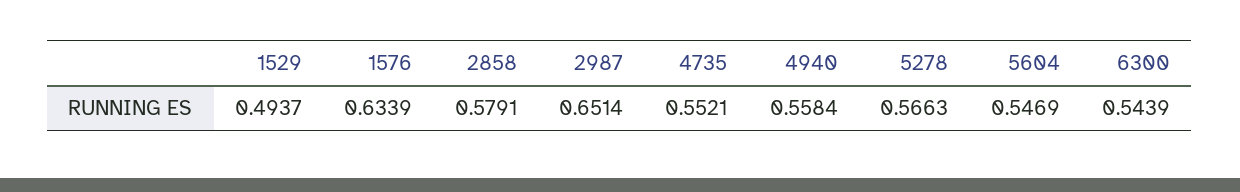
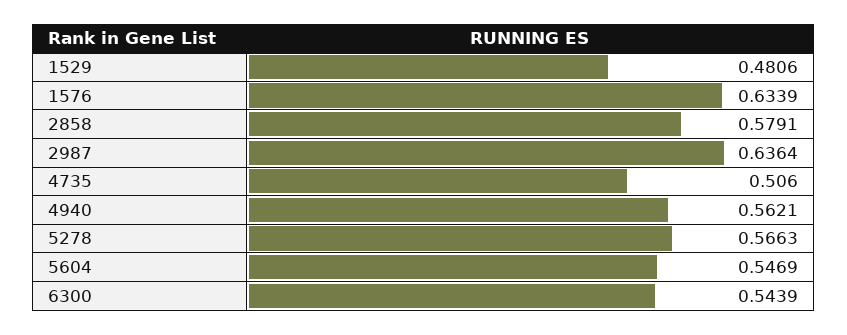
  {
-   "1529": 0.4937,
+   "1529": 0.4806,
    "1576": 0.6339,
    "2858": 0.5791,
-   "2987": 0.6514,
+   "2987": 0.6364,
-   "4735": 0.5521,
+   "4735": 0.506,
-   "4940": 0.5584,
+   "4940": 0.5621,
    "5278": 0.5663,
    "5604": 0.5469,
    "6300": 0.5439
  }

